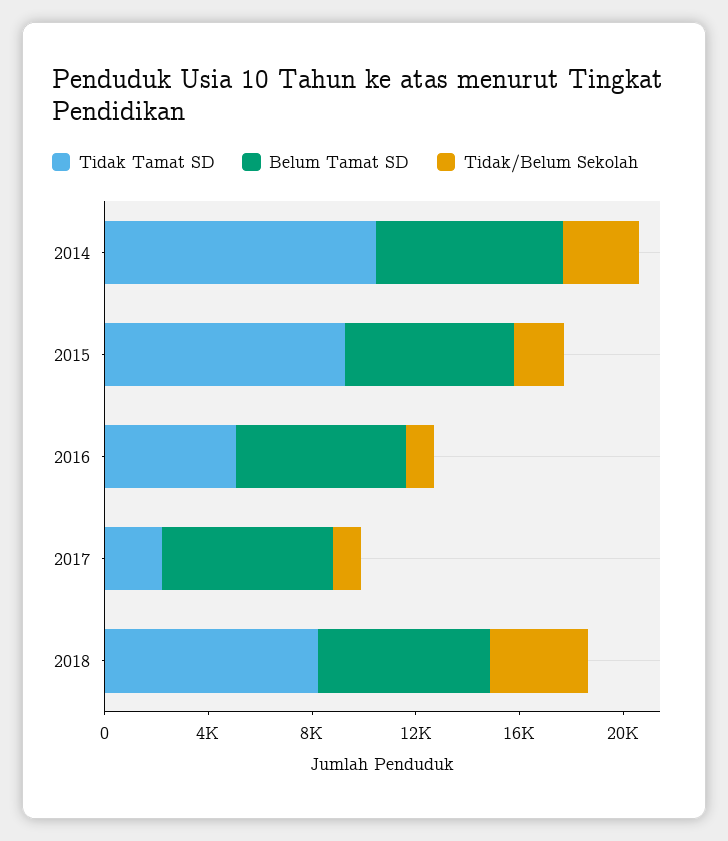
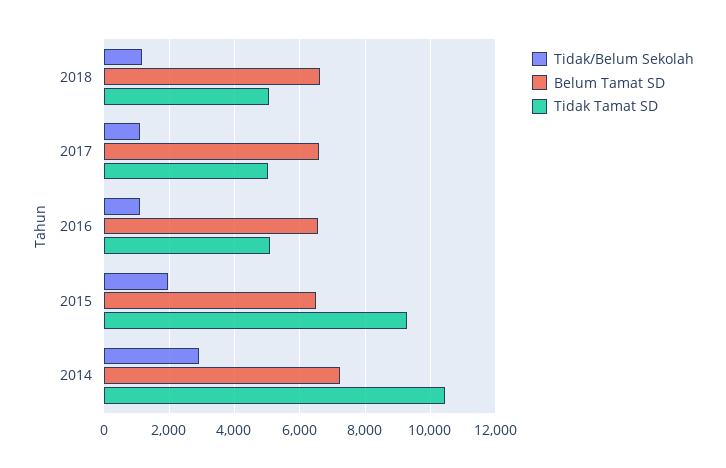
  {
    "Tidak Tamat SD": {
      "2014": 10400,
      "2015": 9200,
      "2016": 5000,
-     "2017": 2000,
+     "2017": 5000,
-     "2018": 8000
+     "2018": 5000
    },
    "Belum Tamat SD": {
      "2014": 7200,
      "2015": 6400,
      "2016": 6600,
      "2017": 6600,
      "2018": 6600
    },
    "Tidak/Belum Sekolah": {
      "2014": 3000,
      "2015": 2000,
      "2016": 1000,
      "2017": 1200,
-     "2018": 4000
+     "2018": 1200
    }
  }

